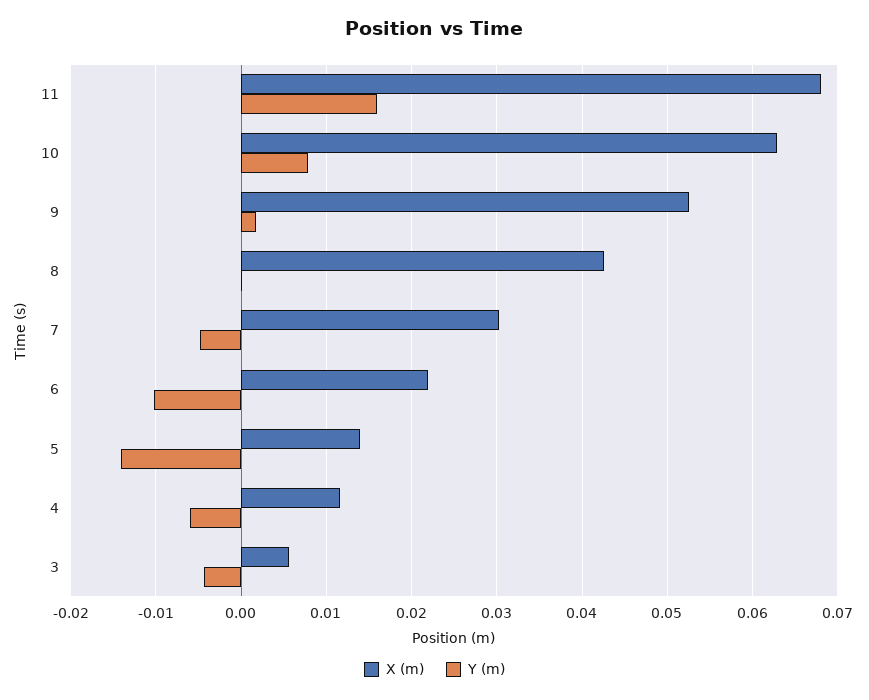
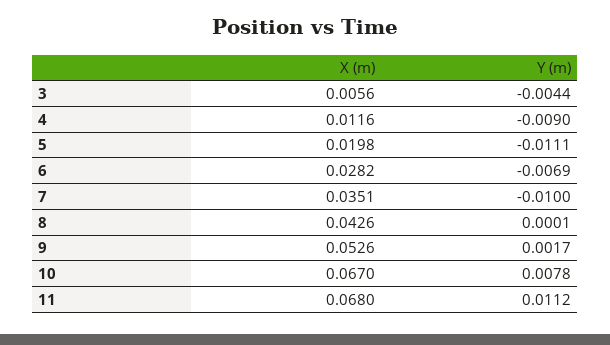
  {
    "X (m)": {
      "11": 0.068,
-     "10": 0.063,
+     "10": 0.067,
      "9": 0.0526,
      "8": 0.0426,
-     "7": 0.03,
+     "7": 0.0351,
-     "6": 0.022,
+     "6": 0.0282,
-     "5": 0.014,
+     "5": 0.0198,
      "4": 0.0116,
      "3": 0.0056
    },
    "Y (m)": {
-     "11": 0.016,
+     "11": 0.0112,
      "10": 0.0078,
      "9": 0.0017,
      "8": 0.0001,
-     "7": -0.005,
+     "7": -0.01,
-     "6": -0.01,
+     "6": -0.0069,
-     "5": -0.014,
+     "5": -0.0111,
-     "4": -0.006,
+     "4": -0.009,
      "3": -0.0044
    }
  }

